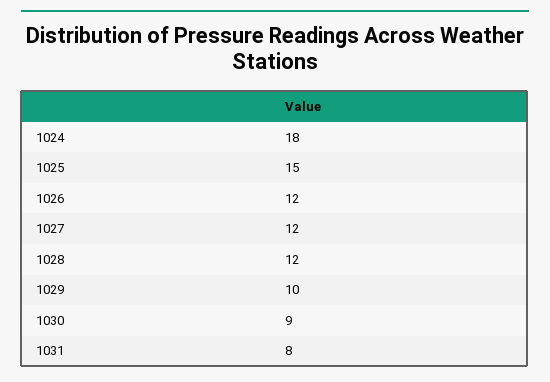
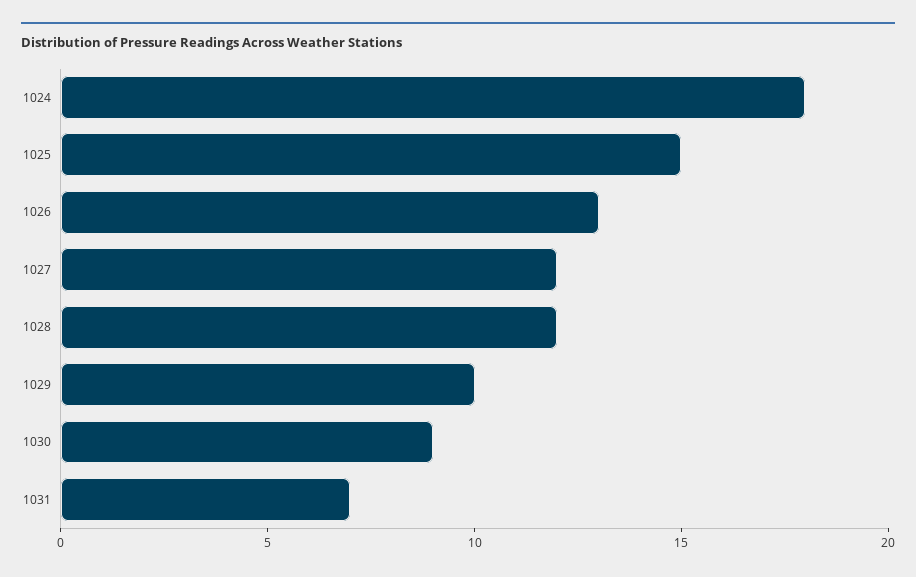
  {
    "1024": 18,
    "1025": 15,
-   "1026": 12,
+   "1026": 13,
    "1027": 12,
    "1028": 12,
    "1029": 10,
    "1030": 9,
-   "1031": 8
+   "1031": 7
  }

